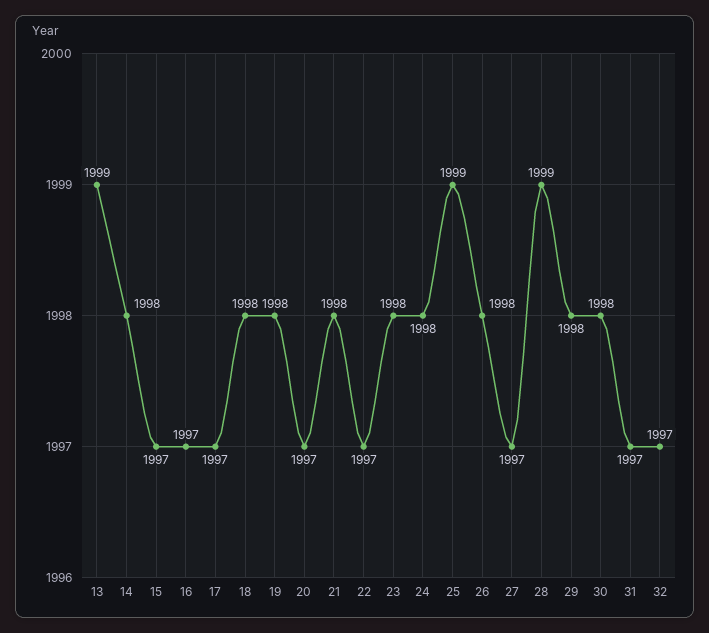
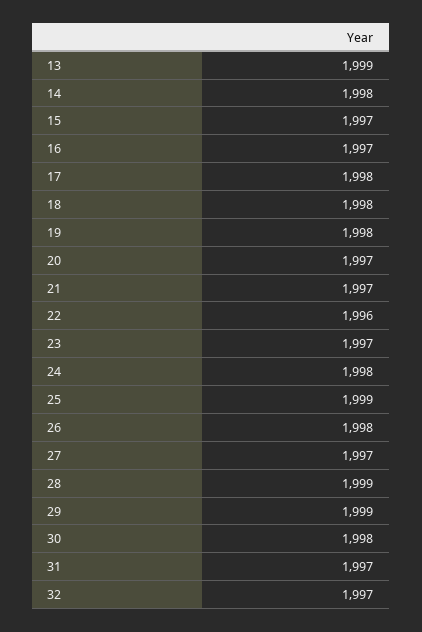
  {
    "13": 1999,
    "14": 1998,
    "15": 1997,
    "16": 1997,
-   "17": 1997,
+   "17": 1998,
    "18": 1998,
    "19": 1998,
    "20": 1997,
-   "21": 1998,
+   "21": 1997,
-   "22": 1997,
+   "22": 1996,
-   "23": 1998,
+   "23": 1997,
    "24": 1998,
    "25": 1999,
    "26": 1998,
    "27": 1997,
    "28": 1999,
-   "29": 1998,
+   "29": 1999,
    "30": 1998,
    "31": 1997,
    "32": 1997
  }

